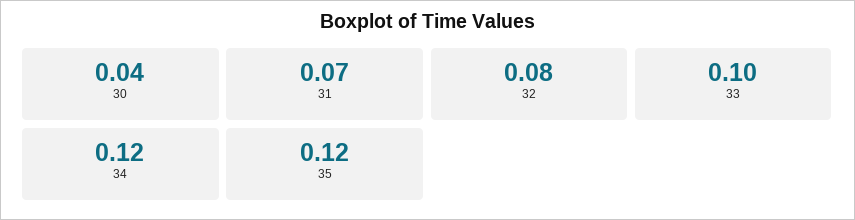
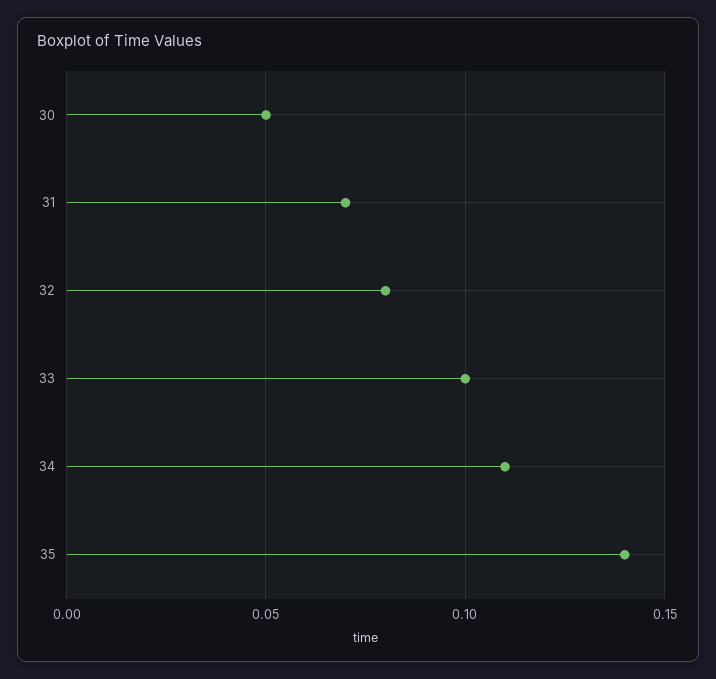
  {
-   "30": 0.04,
+   "30": 0.05,
    "31": 0.07,
    "32": 0.08,
    "33": 0.1,
-   "34": 0.12,
+   "34": 0.11,
-   "35": 0.12
+   "35": 0.14
  }

